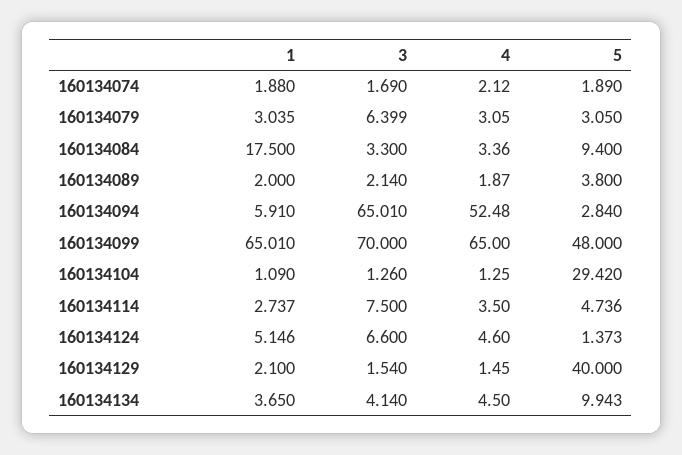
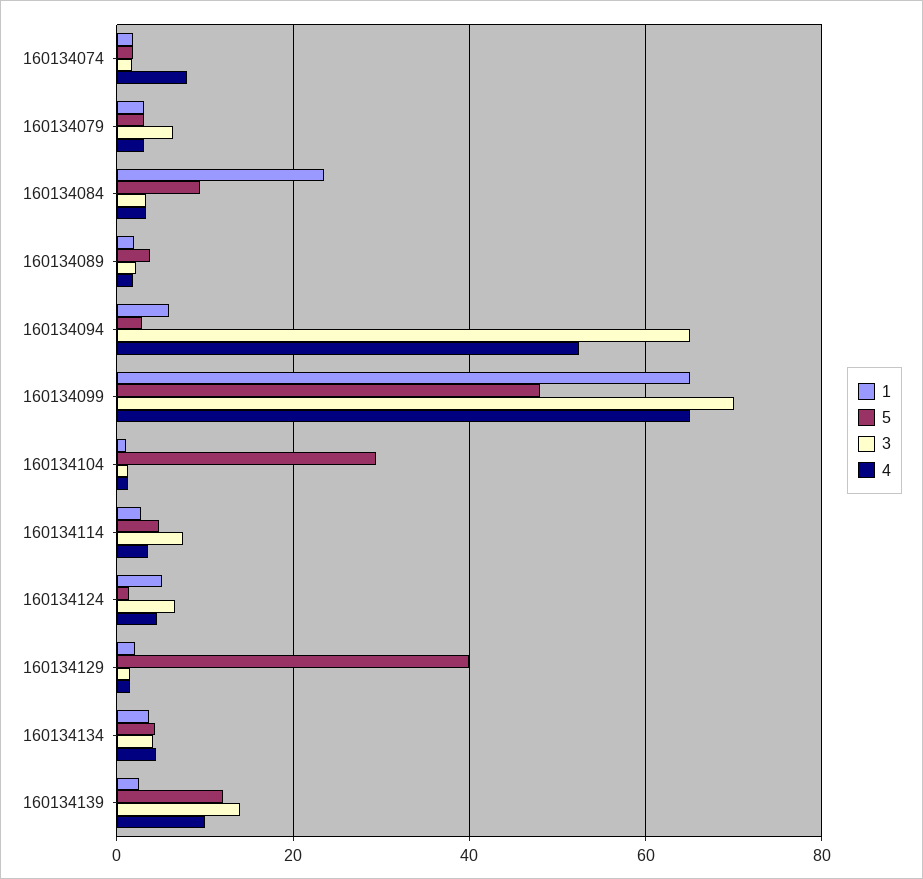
  {
    "1": {
      "160134074": 1.88,
      "160134079": 3.035,
-     "160134084": 17.5,
+     "160134084": 24,
      "160134089": 2,
      "160134094": 5.91,
      "160134099": 65.01,
      "160134104": 1.09,
      "160134114": 2.737,
      "160134124": 5.146,
      "160134129": 2.1,
-     "160134134": 3.65
+     "160134134": 3.65,
+     "160134139": 2
    },
    "3": {
      "160134074": 1.69,
      "160134079": 6.399,
      "160134084": 3.3,
      "160134089": 2.14,
      "160134094": 65.01,
      "160134099": 70,
      "160134104": 1.26,
      "160134114": 7.5,
      "160134124": 6.6,
      "160134129": 1.54,
-     "160134134": 4.14
+     "160134134": 4.14,
+     "160134139": 14
    },
    "4": {
-     "160134074": 2.12,
+     "160134074": 8,
      "160134079": 3.05,
      "160134084": 3.36,
      "160134089": 1.87,
      "160134094": 52.48,
      "160134099": 65,
      "160134104": 1.25,
      "160134114": 3.5,
      "160134124": 4.6,
      "160134129": 1.45,
-     "160134134": 4.5
+     "160134134": 4.5,
+     "160134139": 10
    },
    "5": {
      "160134074": 1.89,
      "160134079": 3.05,
      "160134084": 9.4,
      "160134089": 3.8,
      "160134094": 2.84,
      "160134099": 48,
      "160134104": 29.42,
      "160134114": 4.736,
      "160134124": 1.373,
      "160134129": 40,
-     "160134134": 9.943
+     "160134134": 4,
+     "160134139": 12
    }
  }

